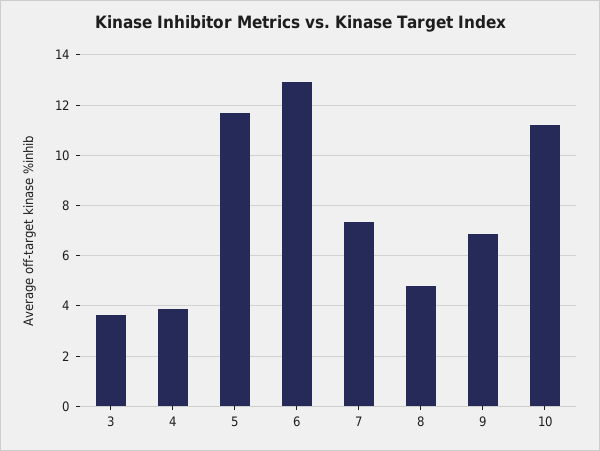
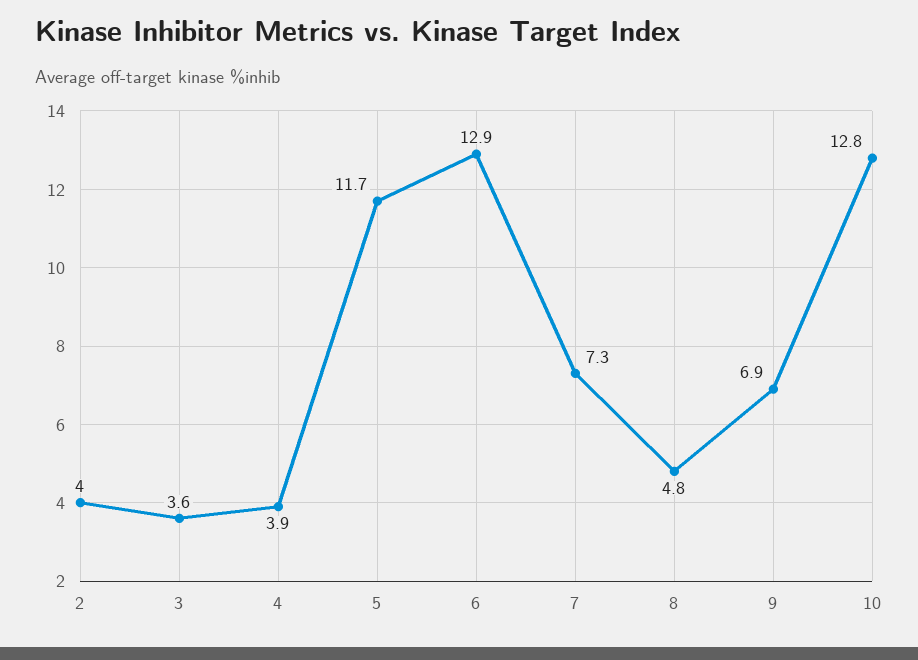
  {
    "3": 3.6,
    "4": 3.9,
    "5": 11.7,
    "6": 12.9,
    "7": 7.3,
    "8": 4.8,
    "9": 6.9,
-   "10": 11.25
+   "10": 12.8,
+   "2": 4
  }

